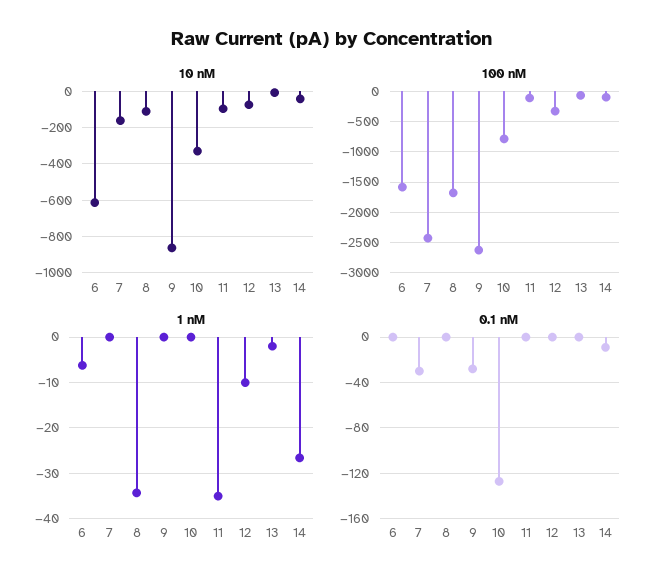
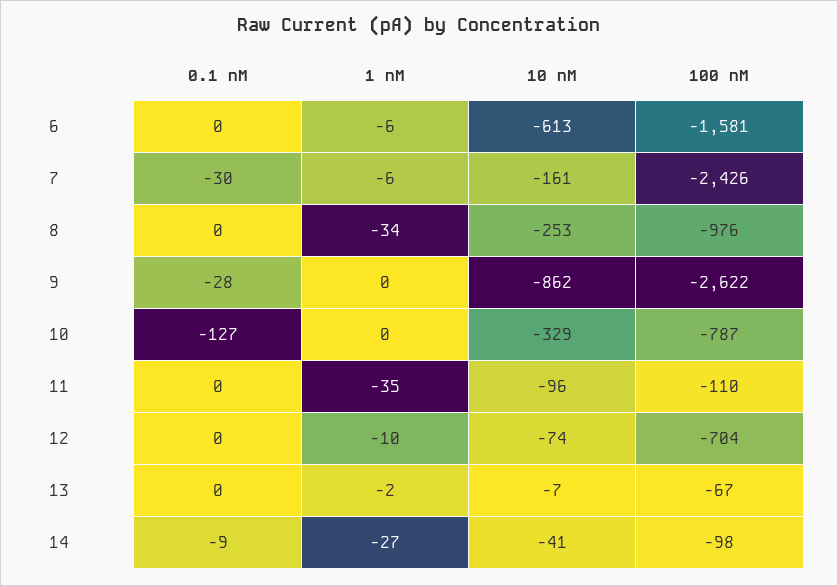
  {
    "10 nM": {
      "6": -613,
      "7": -161,
-     "8": -100,
+     "8": -253,
      "9": -862,
      "10": -329,
      "11": -96,
      "12": -74,
      "13": -7,
      "14": -41
    },
    "100 nM": {
      "6": -1581,
      "7": -2426,
-     "8": -1700,
+     "8": -976,
      "9": -2622,
      "10": -787,
      "11": -110,
-     "12": -300,
+     "12": -704,
      "13": -67,
      "14": -98
    },
    "1 nM": {
      "6": -6,
-     "7": 0,
+     "7": -6,
      "8": -34,
      "9": 0,
      "10": 0,
      "11": -35,
      "12": -10,
      "13": -2,
      "14": -27
    },
    "0.1 nM": {
      "6": 0,
      "7": -30,
      "8": 0,
      "9": -28,
      "10": -127,
      "11": 0,
      "12": 0,
      "13": 0,
      "14": -9
    }
  }

